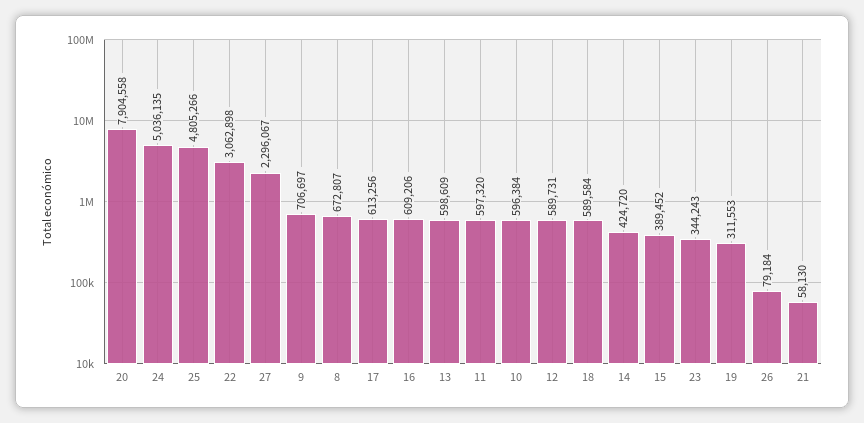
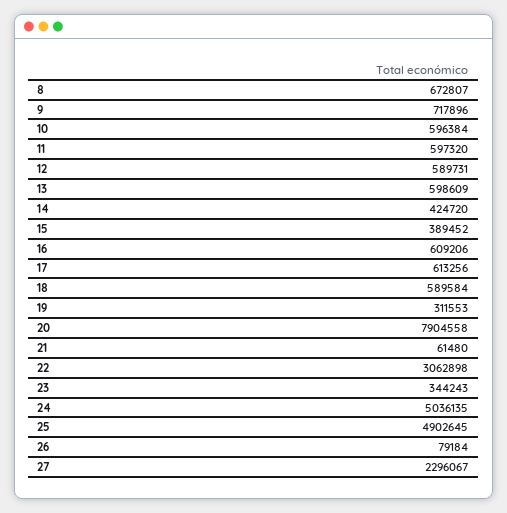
  {
    "20": 7904558,
    "24": 5036135,
-   "25": 4805266,
+   "25": 4902645,
    "22": 3062898,
    "27": 2296067,
-   "9": 706697,
+   "9": 717896,
    "8": 672807,
    "17": 613256,
    "16": 609206,
    "13": 598609,
    "11": 597320,
    "10": 596384,
    "12": 589731,
    "18": 589584,
    "14": 424720,
    "15": 389452,
    "23": 344243,
    "19": 311553,
    "26": 79184,
-   "21": 58130
+   "21": 61480
  }

